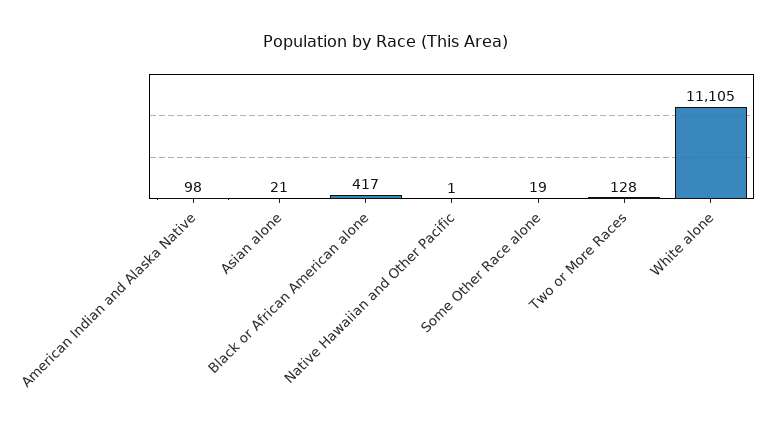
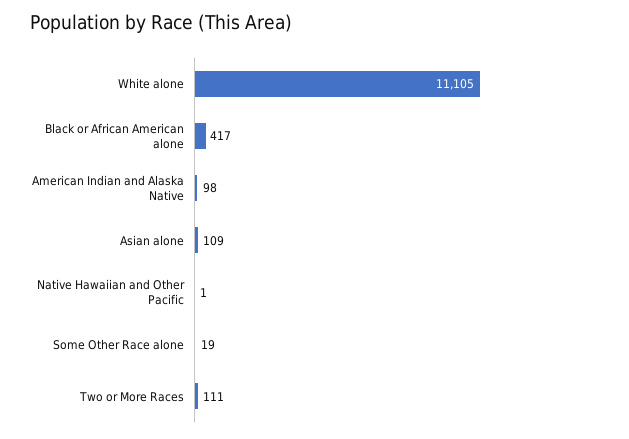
  {
    "American Indian and Alaska Native": 98,
-   "Asian alone": 21,
+   "Asian alone": 109,
    "Black or African American alone": 417,
    "Native Hawaiian and Other Pacific": 1,
    "Some Other Race alone": 19,
-   "Two or More Races": 128,
+   "Two or More Races": 111,
    "White alone": 11105
  }

